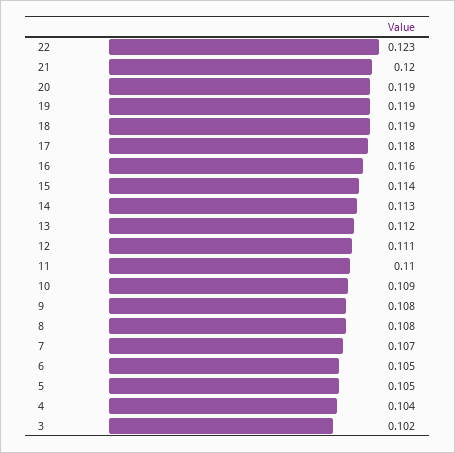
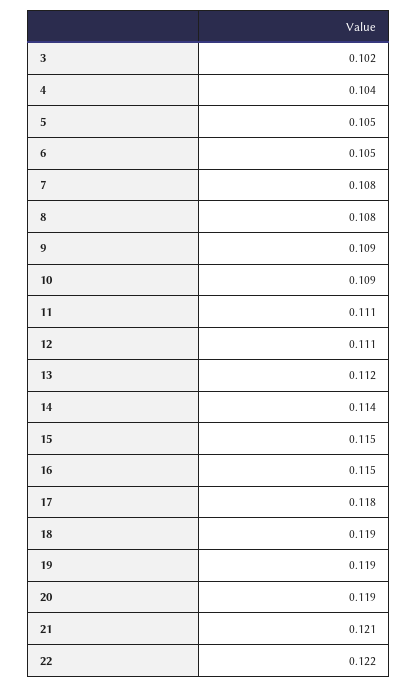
  {
-   "22": 0.123,
+   "22": 0.122,
-   "21": 0.12,
+   "21": 0.121,
    "20": 0.119,
    "19": 0.119,
    "18": 0.119,
    "17": 0.118,
-   "16": 0.116,
+   "16": 0.115,
-   "15": 0.114,
+   "15": 0.115,
-   "14": 0.113,
+   "14": 0.114,
    "13": 0.112,
    "12": 0.111,
-   "11": 0.11,
+   "11": 0.111,
    "10": 0.109,
-   "9": 0.108,
+   "9": 0.109,
    "8": 0.108,
-   "7": 0.107,
+   "7": 0.108,
    "6": 0.105,
    "5": 0.105,
    "4": 0.104,
    "3": 0.102
  }

